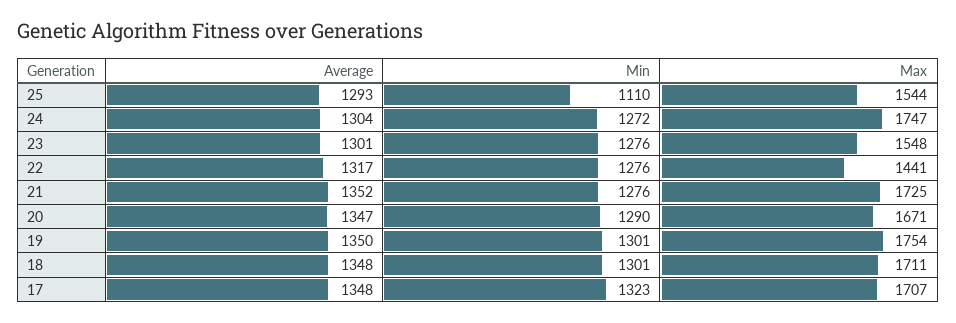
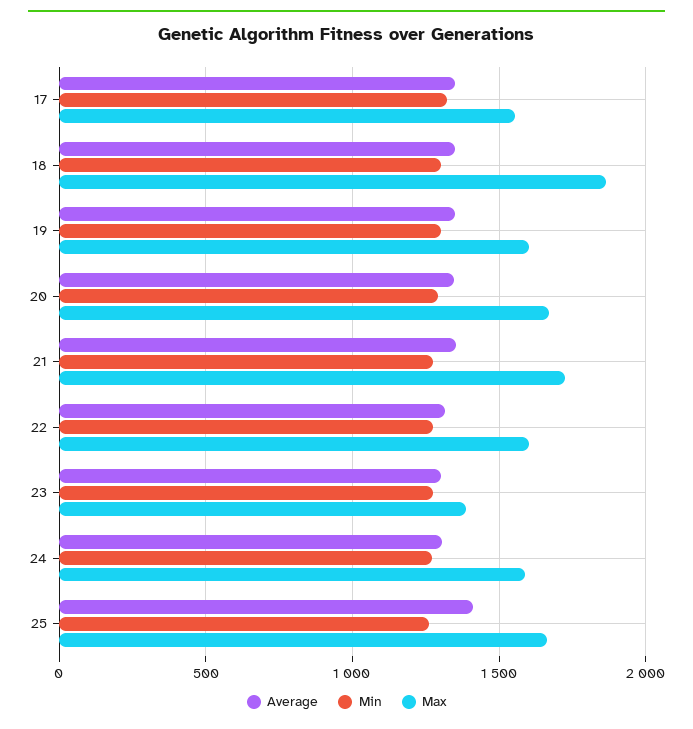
  {
    "Average": {
-     "25": 1293,
+     "25": 1400,
      "24": 1304,
      "23": 1301,
      "22": 1317,
      "21": 1352,
      "20": 1347,
      "19": 1350,
      "18": 1348,
      "17": 1348
    },
    "Min": {
-     "25": 1110,
+     "25": 1250,
      "24": 1272,
      "23": 1276,
      "22": 1276,
      "21": 1276,
      "20": 1290,
      "19": 1301,
      "18": 1301,
      "17": 1323
    },
    "Max": {
-     "25": 1544,
+     "25": 1650,
-     "24": 1747,
+     "24": 1600,
-     "23": 1548,
+     "23": 1400,
-     "22": 1441,
+     "22": 1600,
      "21": 1725,
      "20": 1671,
-     "19": 1754,
+     "19": 1600,
-     "18": 1711,
+     "18": 1850,
-     "17": 1707
+     "17": 1550
    }
  }

